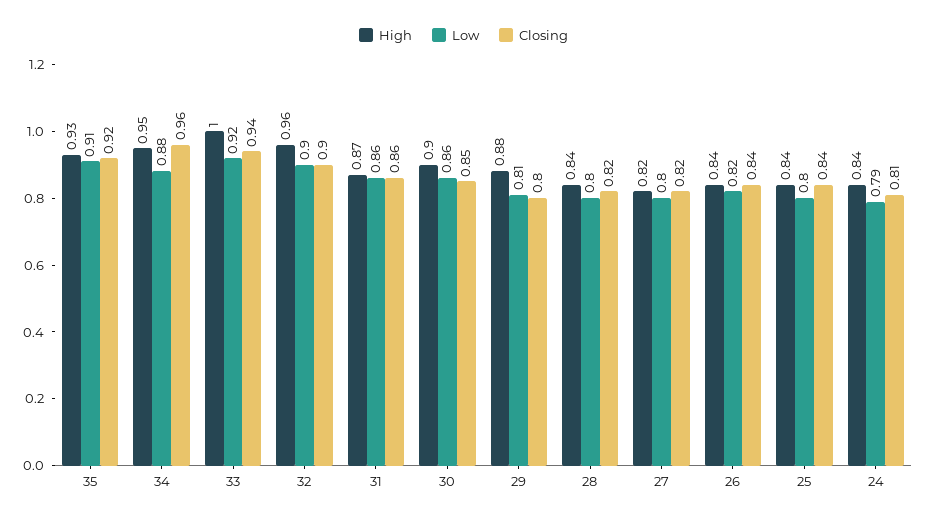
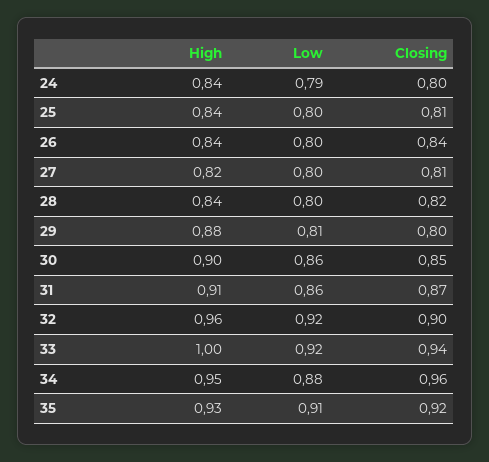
  {
    "High": {
      "35": 0.93,
      "34": 0.95,
      "33": 1,
      "32": 0.96,
-     "31": 0.87,
+     "31": 0.91,
      "30": 0.9,
      "29": 0.88,
      "28": 0.84,
      "27": 0.82,
      "26": 0.84,
      "25": 0.84,
      "24": 0.84
    },
    "Low": {
      "35": 0.91,
      "34": 0.88,
      "33": 0.92,
-     "32": 0.9,
+     "32": 0.92,
      "31": 0.86,
      "30": 0.86,
      "29": 0.81,
      "28": 0.8,
      "27": 0.8,
-     "26": 0.82,
+     "26": 0.8,
      "25": 0.8,
      "24": 0.79
    },
    "Closing": {
      "35": 0.92,
      "34": 0.96,
      "33": 0.94,
      "32": 0.9,
-     "31": 0.86,
+     "31": 0.87,
      "30": 0.85,
      "29": 0.8,
      "28": 0.82,
-     "27": 0.82,
+     "27": 0.81,
      "26": 0.84,
-     "25": 0.84,
+     "25": 0.81,
-     "24": 0.81
+     "24": 0.8
    }
  }

